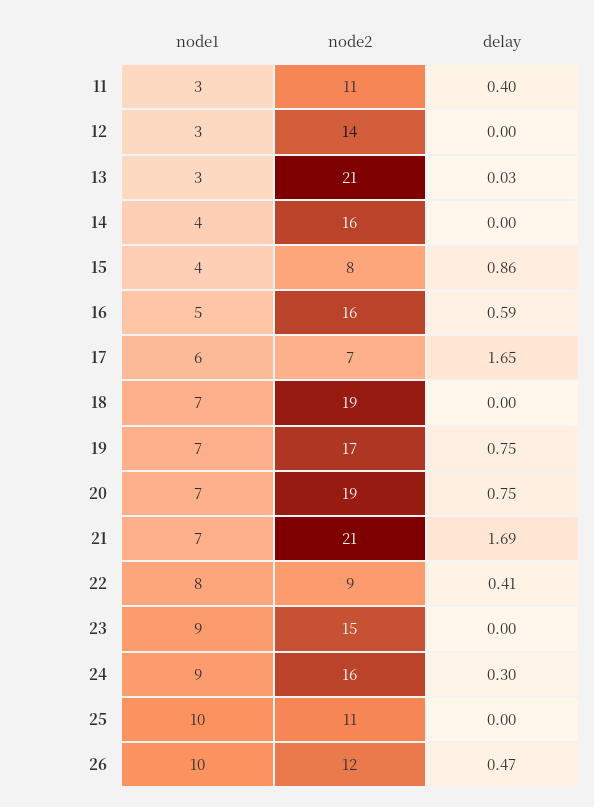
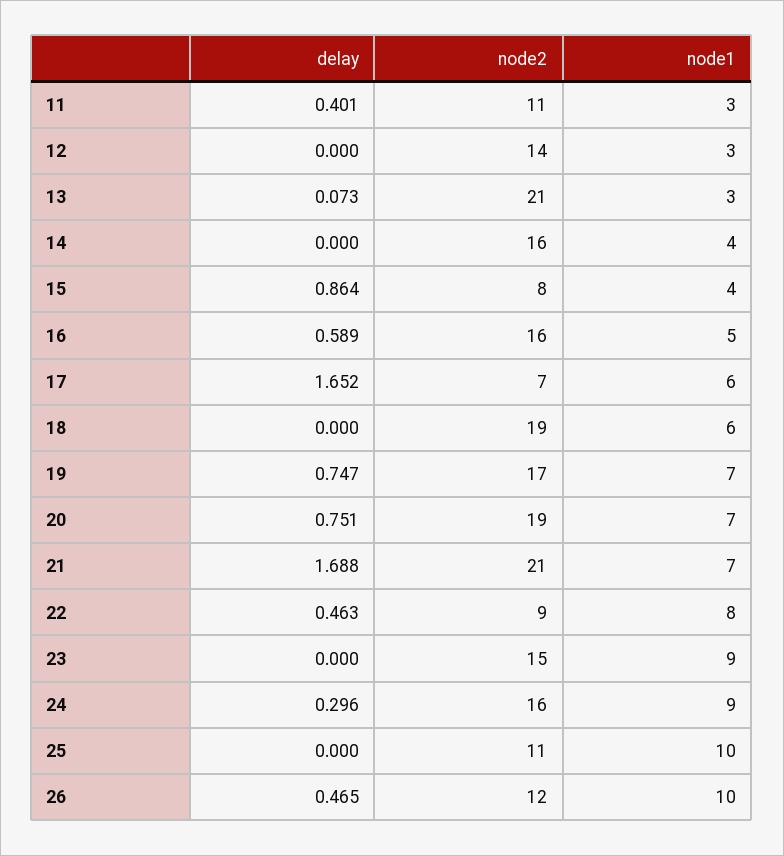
  {
    "node1": {
      "11": 3,
      "12": 3,
      "13": 3,
      "14": 4,
      "15": 4,
      "16": 5,
      "17": 6,
-     "18": 7,
+     "18": 6,
      "19": 7,
      "20": 7,
      "21": 7,
      "22": 8,
      "23": 9,
      "24": 9,
      "25": 10,
      "26": 10
    },
    "node2": {
      "11": 11,
      "12": 14,
      "13": 21,
      "14": 16,
      "15": 8,
      "16": 16,
      "17": 7,
      "18": 19,
      "19": 17,
      "20": 19,
      "21": 21,
      "22": 9,
      "23": 15,
      "24": 16,
      "25": 11,
      "26": 12
    },
    "delay": {
      "11": 0.401,
      "12": 0,
-     "13": 0.03,
+     "13": 0.073,
      "14": 0,
      "15": 0.864,
      "16": 0.589,
      "17": 1.652,
      "18": 0,
      "19": 0.747,
      "20": 0.751,
      "21": 1.688,
-     "22": 0.41,
+     "22": 0.463,
      "23": 0,
      "24": 0.296,
      "25": 0,
      "26": 0.465
    }
  }

